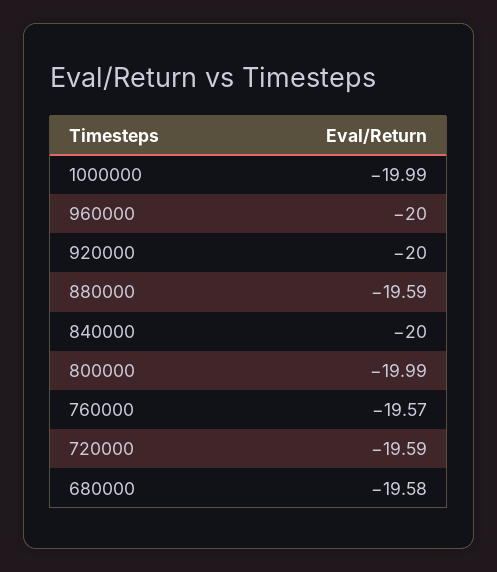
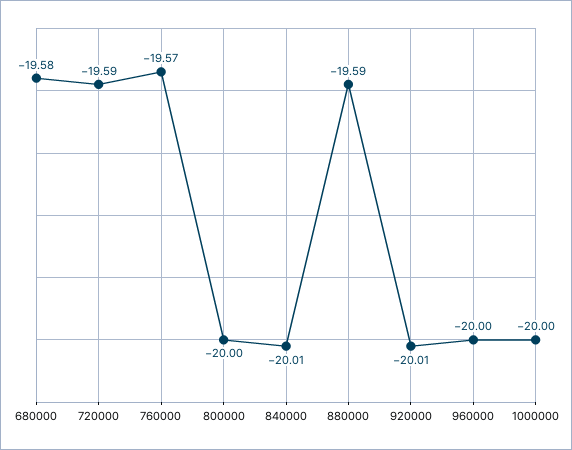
  {
-   "1000000": -19.99,
+   "1000000": -20,
    "960000": -20,
-   "920000": -20,
+   "920000": -20.01,
    "880000": -19.59,
-   "840000": -20,
+   "840000": -20.01,
-   "800000": -19.99,
+   "800000": -20,
    "760000": -19.57,
    "720000": -19.59,
    "680000": -19.58
  }

